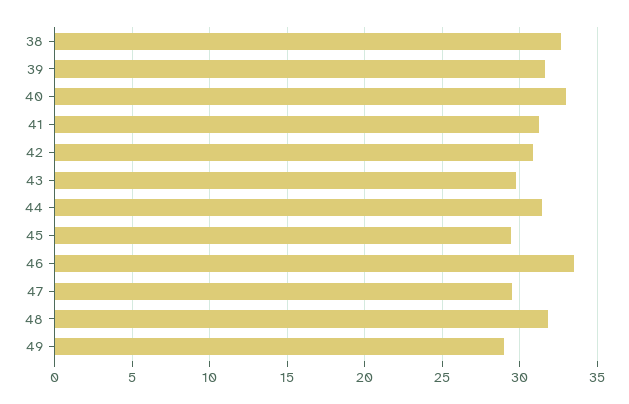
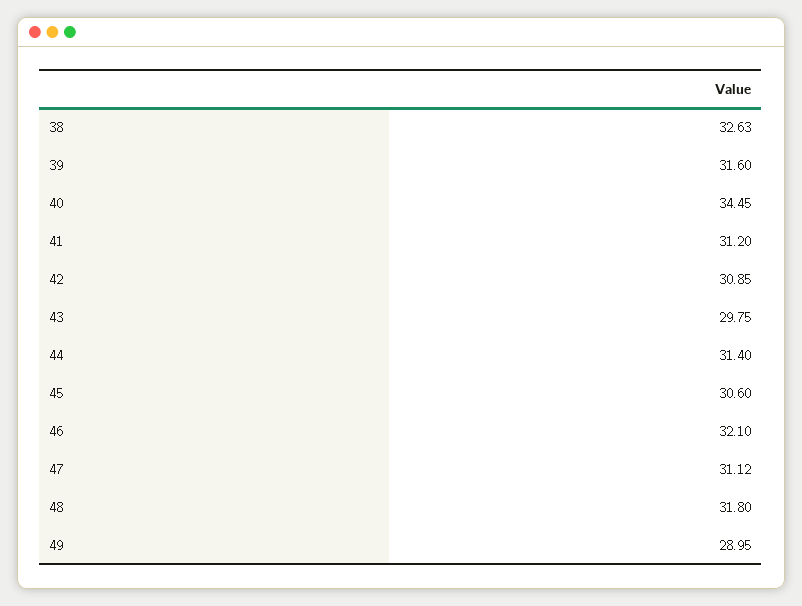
  {
    "38": 32.63,
    "39": 31.6,
-   "40": 33,
+   "40": 34.45,
    "41": 31.2,
    "42": 30.85,
    "43": 29.75,
    "44": 31.4,
-   "45": 29.5,
+   "45": 30.6,
-   "46": 33.5,
+   "46": 32.1,
-   "47": 29.5,
+   "47": 31.12,
    "48": 31.8,
    "49": 28.95
  }

